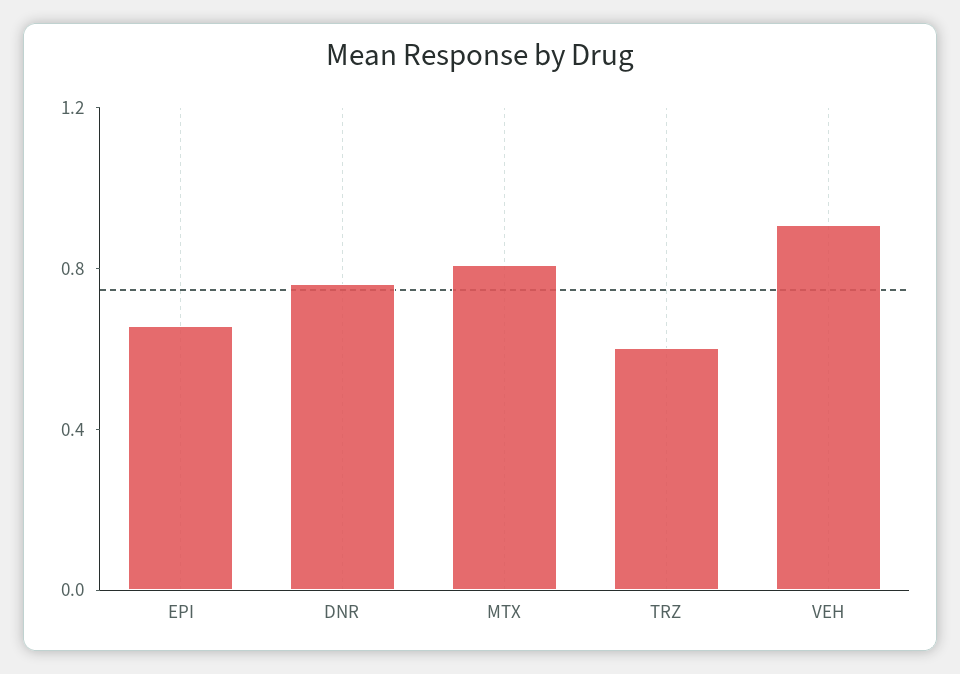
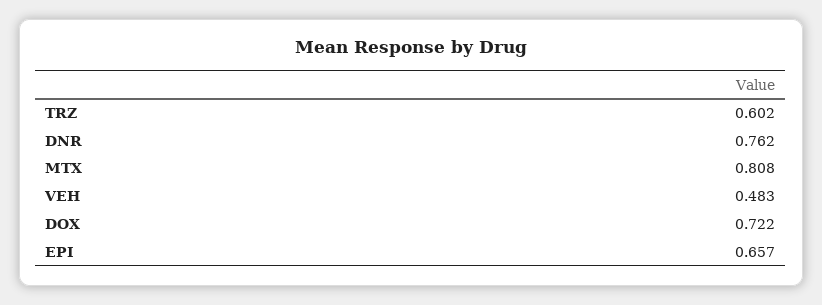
  {
    "EPI": 0.657,
    "DNR": 0.762,
    "MTX": 0.808,
    "TRZ": 0.602,
-   "VEH": 0.9
+   "VEH": 0.483,
+   "DOX": 0.722
  }

